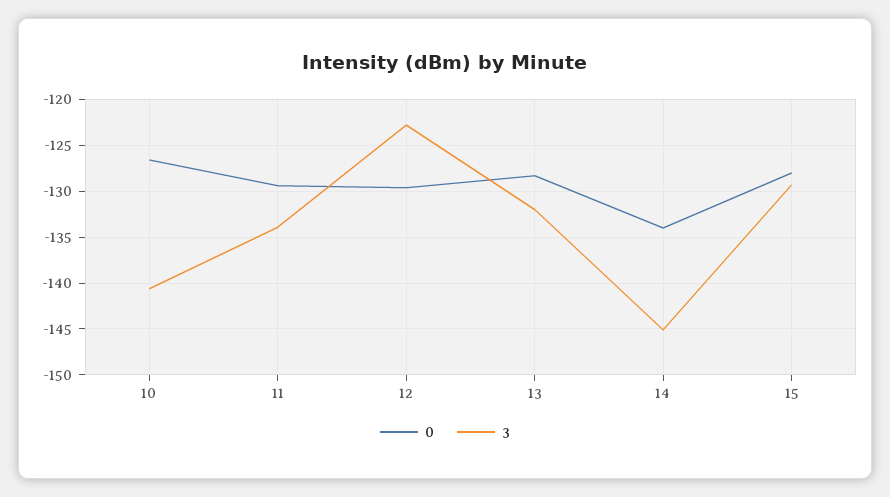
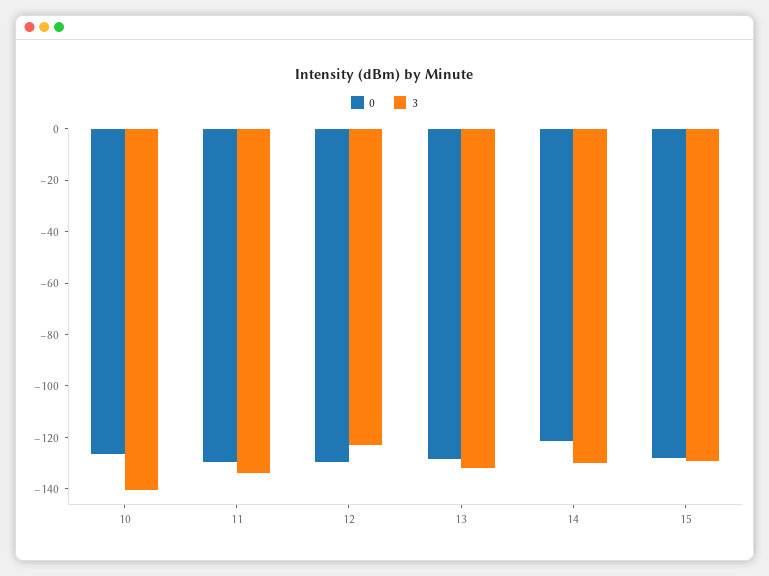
  {
    "0": {
      "10": -127,
      "11": -129,
      "12": -130,
      "13": -128,
-     "14": -134,
+     "14": -120,
      "15": -128
    },
    "3": {
      "10": -141,
      "11": -134,
      "12": -123,
      "13": -132,
-     "14": -145,
+     "14": -130,
      "15": -129
    }
  }

